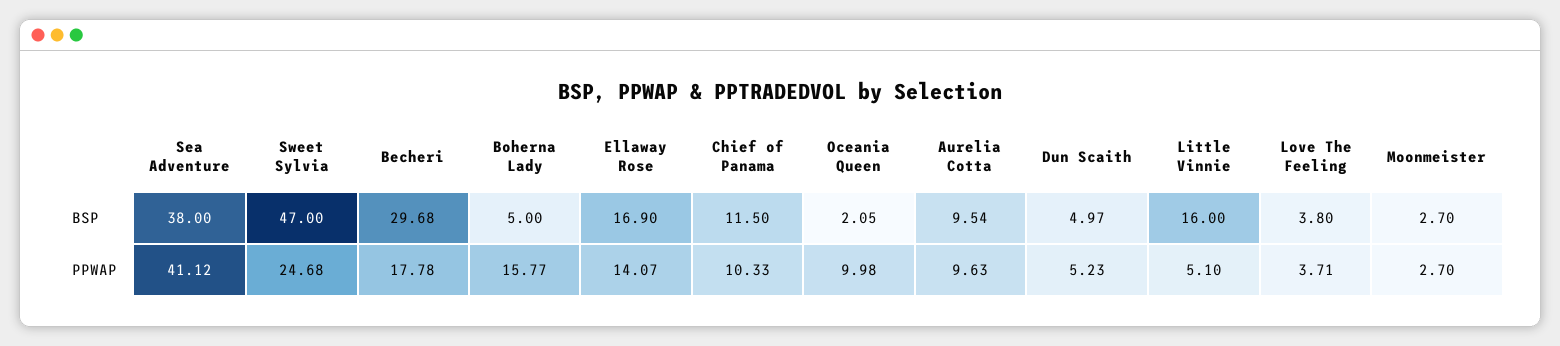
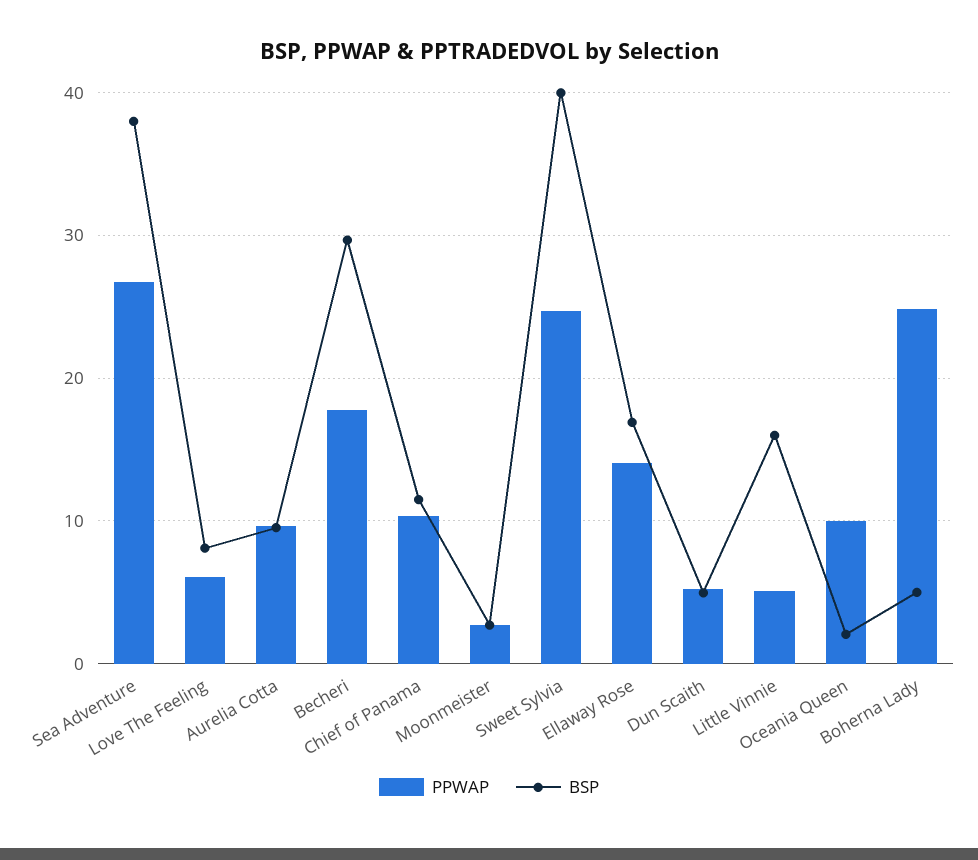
  {
    "BSP": {
      "Sea Adventure": 38,
-     "Sweet Sylvia": 47,
+     "Sweet Sylvia": 40,
      "Becheri": 29.68,
      "Boherna Lady": 5,
      "Ellaway Rose": 16.9,
      "Chief of Panama": 11.5,
      "Oceania Queen": 2.05,
      "Aurelia Cotta": 9.54,
      "Dun Scaith": 4.97,
      "Little Vinnie": 16,
-     "Love The Feeling": 3.8,
+     "Love The Feeling": 8,
      "Moonmeister": 2.7
    },
    "PPWAP": {
-     "Sea Adventure": 41.12,
+     "Sea Adventure": 27,
      "Sweet Sylvia": 24.68,
      "Becheri": 17.78,
-     "Boherna Lady": 15.77,
+     "Boherna Lady": 25,
      "Ellaway Rose": 14.07,
      "Chief of Panama": 10.33,
      "Oceania Queen": 9.98,
      "Aurelia Cotta": 9.63,
      "Dun Scaith": 5.23,
      "Little Vinnie": 5.1,
-     "Love The Feeling": 3.71,
+     "Love The Feeling": 6,
      "Moonmeister": 2.7
    }
  }

